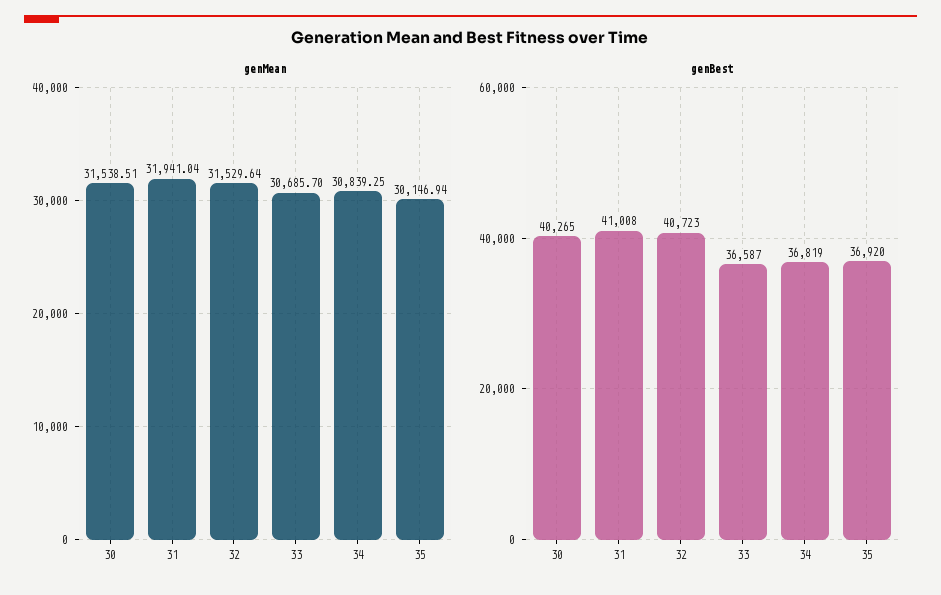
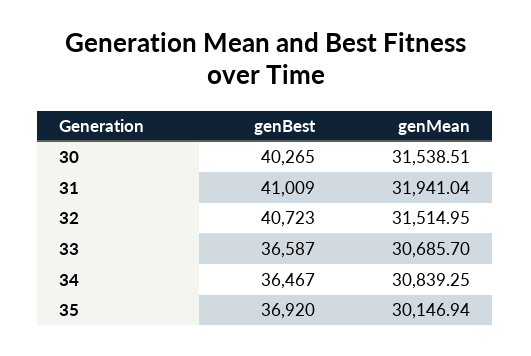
  {
    "genMean": {
      "30": 31538.51,
      "31": 31941.04,
-     "32": 31529.64,
+     "32": 31514.95,
      "33": 30685.7,
      "34": 30839.25,
      "35": 30146.94
    },
    "genBest": {
      "30": 40265,
-     "31": 41008,
+     "31": 41009,
      "32": 40723,
      "33": 36587,
-     "34": 36819,
+     "34": 36467,
      "35": 36920
    }
  }

